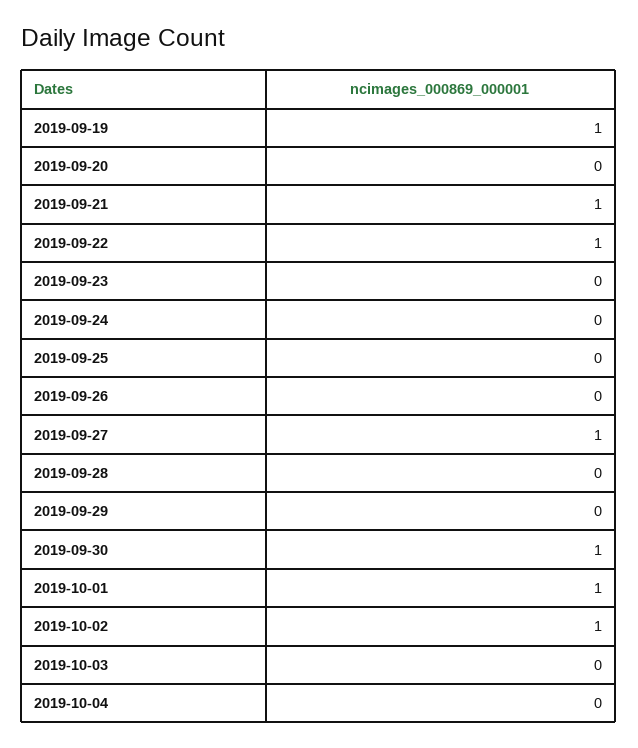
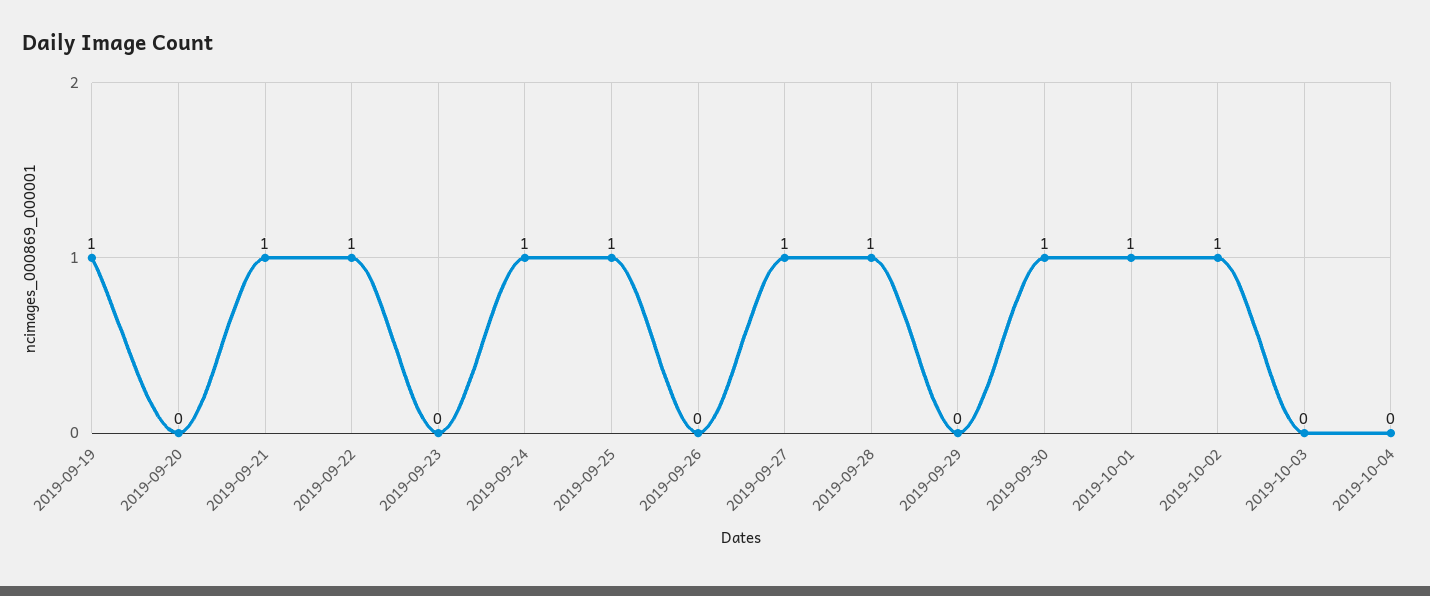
  {
    "2019-09-19": 1,
    "2019-09-20": 0,
    "2019-09-21": 1,
    "2019-09-22": 1,
    "2019-09-23": 0,
-   "2019-09-24": 0,
+   "2019-09-24": 1,
-   "2019-09-25": 0,
+   "2019-09-25": 1,
    "2019-09-26": 0,
    "2019-09-27": 1,
-   "2019-09-28": 0,
+   "2019-09-28": 1,
    "2019-09-29": 0,
    "2019-09-30": 1,
    "2019-10-01": 1,
    "2019-10-02": 1,
    "2019-10-03": 0,
    "2019-10-04": 0
  }

